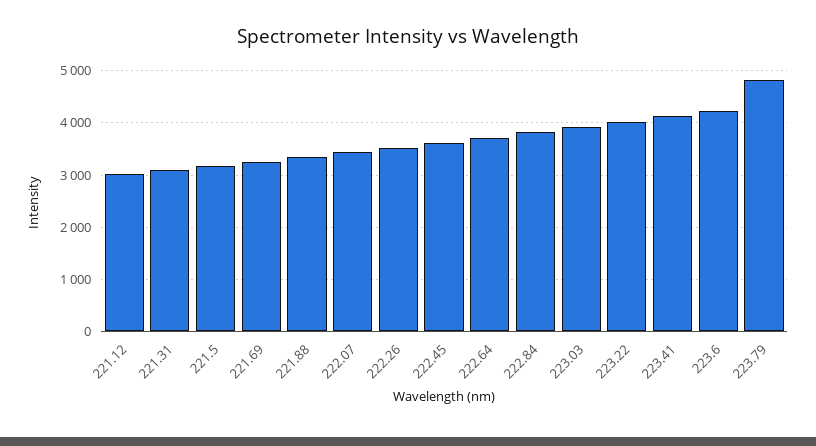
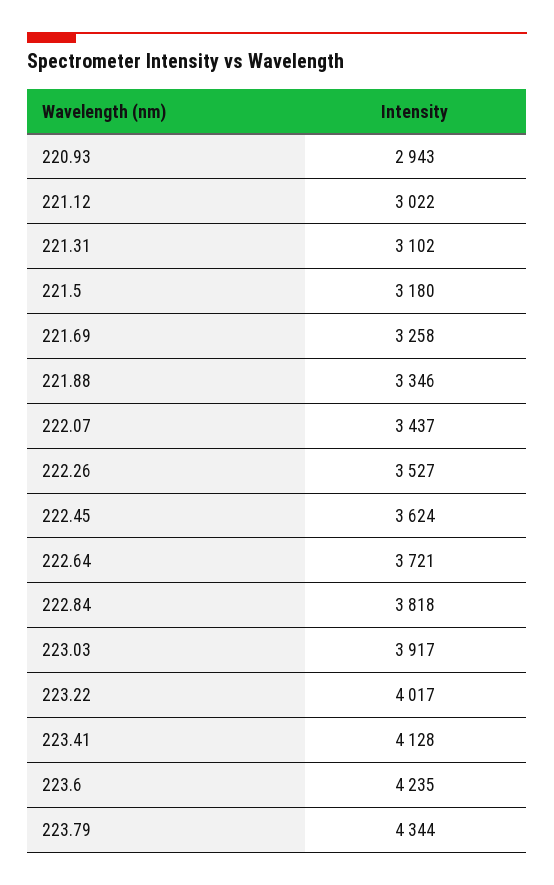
  {
    "221.12": 3022,
    "221.31": 3102,
    "221.5": 3180,
    "221.69": 3258,
    "221.88": 3346,
    "222.07": 3437,
    "222.26": 3527,
    "222.45": 3624,
    "222.64": 3721,
    "222.84": 3818,
    "223.03": 3917,
    "223.22": 4017,
    "223.41": 4128,
    "223.6": 4235,
-   "223.79": 4800
+   "223.79": 4344,
+   "220.93": 2943
  }

